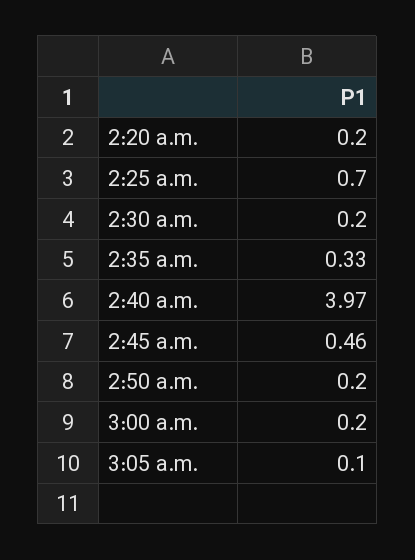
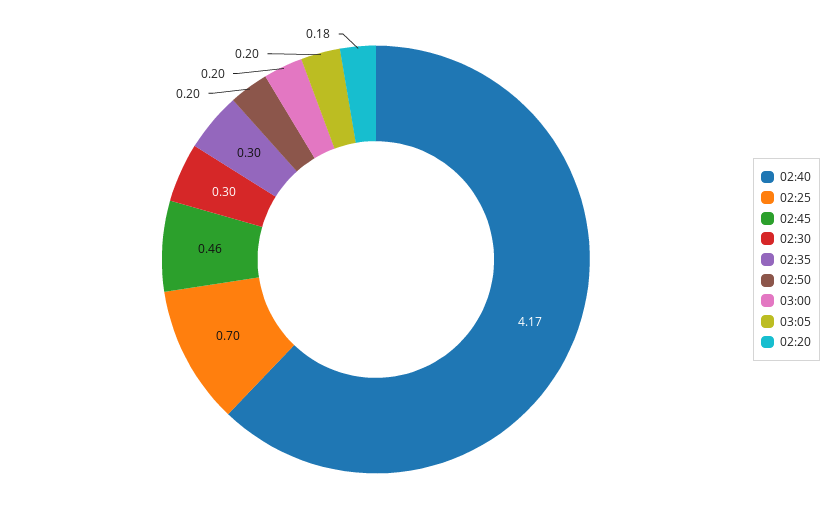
  {
-   "2:20 a.m.": 0.2,
+   "2:20 a.m.": 0.18,
    "2:25 a.m.": 0.7,
-   "2:30 a.m.": 0.2,
+   "2:30 a.m.": 0.3,
-   "2:35 a.m.": 0.33,
+   "2:35 a.m.": 0.3,
-   "2:40 a.m.": 3.97,
+   "2:40 a.m.": 4.17,
    "2:45 a.m.": 0.46,
    "2:50 a.m.": 0.2,
    "3:00 a.m.": 0.2,
-   "3:05 a.m.": 0.1
+   "3:05 a.m.": 0.2
  }

